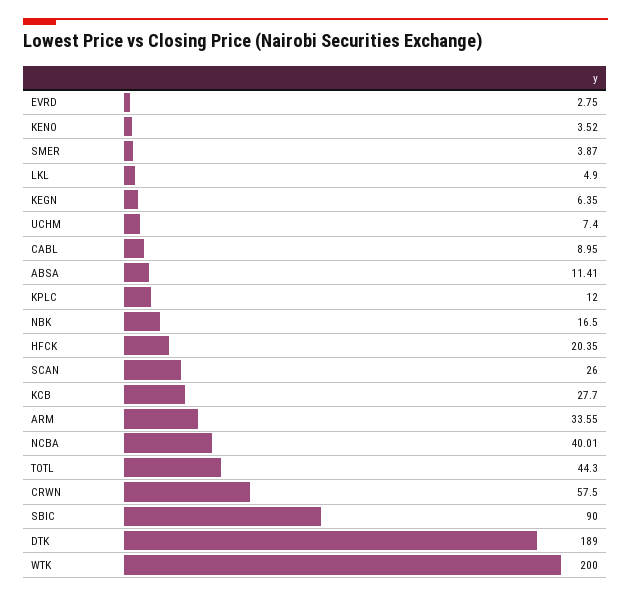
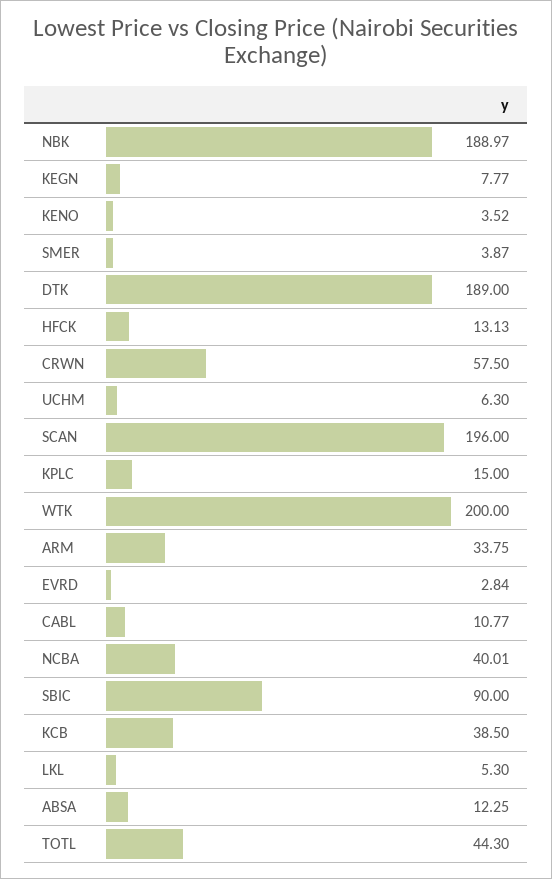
  {
-   "EVRD": 2.75,
+   "EVRD": 2.84,
    "KENO": 3.52,
    "SMER": 3.87,
-   "LKL": 4.9,
+   "LKL": 5.3,
-   "KEGN": 6.35,
+   "KEGN": 7.77,
-   "UCHM": 7.4,
+   "UCHM": 6.3,
-   "CABL": 8.95,
+   "CABL": 10.77,
-   "ABSA": 11.41,
+   "ABSA": 12.25,
-   "KPLC": 12,
+   "KPLC": 15,
-   "NBK": 16.5,
+   "NBK": 188.97,
-   "HFCK": 20.35,
+   "HFCK": 13.13,
-   "SCAN": 26,
+   "SCAN": 196,
-   "KCB": 27.7,
+   "KCB": 38.5,
-   "ARM": 33.55,
+   "ARM": 33.75,
    "NCBA": 40.01,
    "TOTL": 44.3,
    "CRWN": 57.5,
    "SBIC": 90,
    "DTK": 189,
    "WTK": 200
  }

